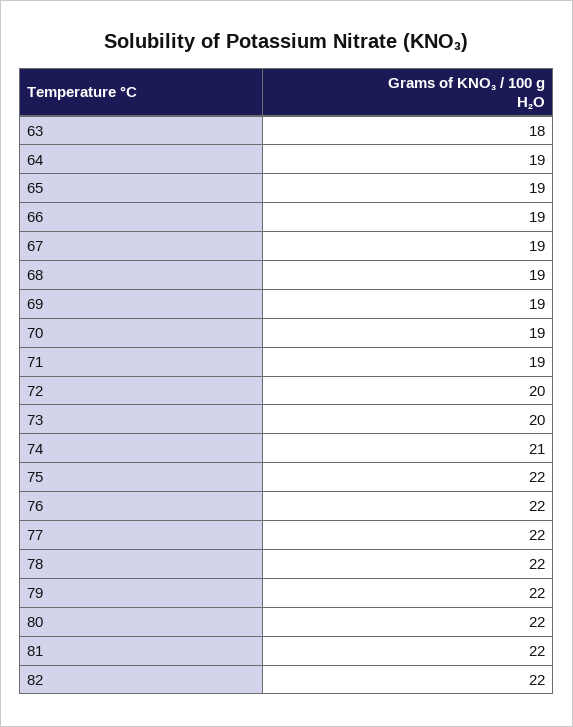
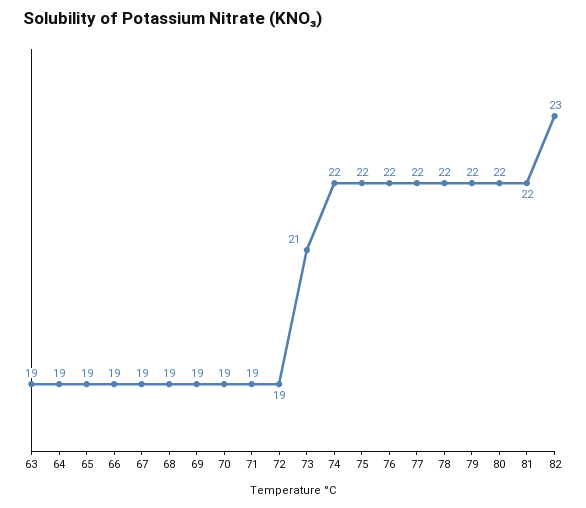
  {
-   "63": 18,
+   "63": 19,
    "64": 19,
    "65": 19,
    "66": 19,
    "67": 19,
    "68": 19,
    "69": 19,
    "70": 19,
    "71": 19,
-   "72": 20,
+   "72": 19,
-   "73": 20,
+   "73": 21,
-   "74": 21,
+   "74": 22,
    "75": 22,
    "76": 22,
    "77": 22,
    "78": 22,
    "79": 22,
    "80": 22,
    "81": 22,
-   "82": 22
+   "82": 23
  }

